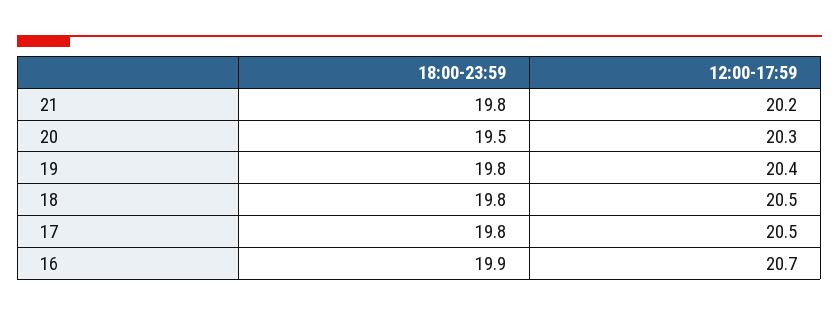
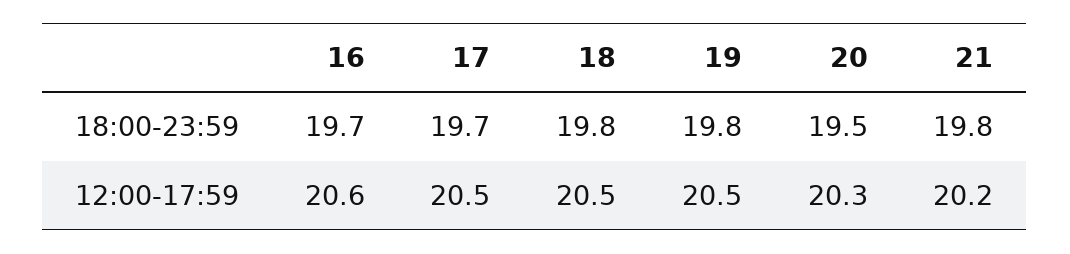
  {
    "18:00-23:59": {
      "21": 19.8,
      "20": 19.5,
      "19": 19.8,
      "18": 19.8,
-     "17": 19.8,
+     "17": 19.7,
-     "16": 19.9
+     "16": 19.7
    },
    "12:00-17:59": {
      "21": 20.2,
      "20": 20.3,
-     "19": 20.4,
+     "19": 20.5,
      "18": 20.5,
      "17": 20.5,
-     "16": 20.7
+     "16": 20.6
    }
  }

